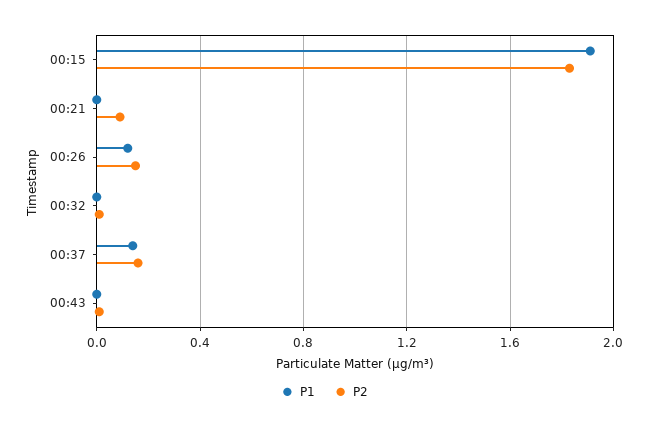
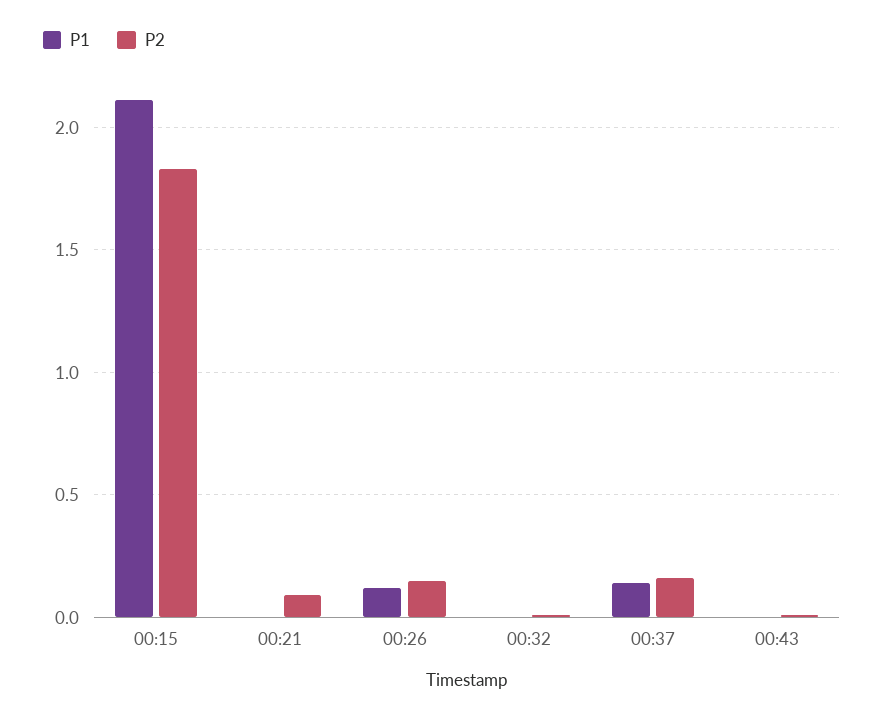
  {
    "P1": {
-     "00:15": 1.9,
+     "00:15": 2.1,
      "00:21": 0,
      "00:26": 0.1,
      "00:32": 0,
      "00:37": 0.15,
      "00:43": 0
    },
    "P2": {
      "00:15": 1.85,
      "00:21": 0.1,
      "00:26": 0.15,
      "00:32": 0,
      "00:37": 0.15,
      "00:43": 0
    }
  }

